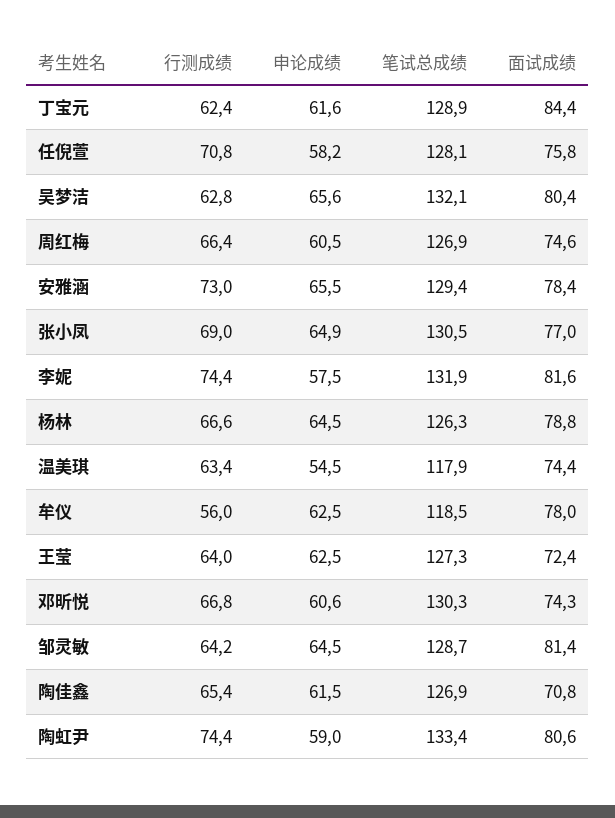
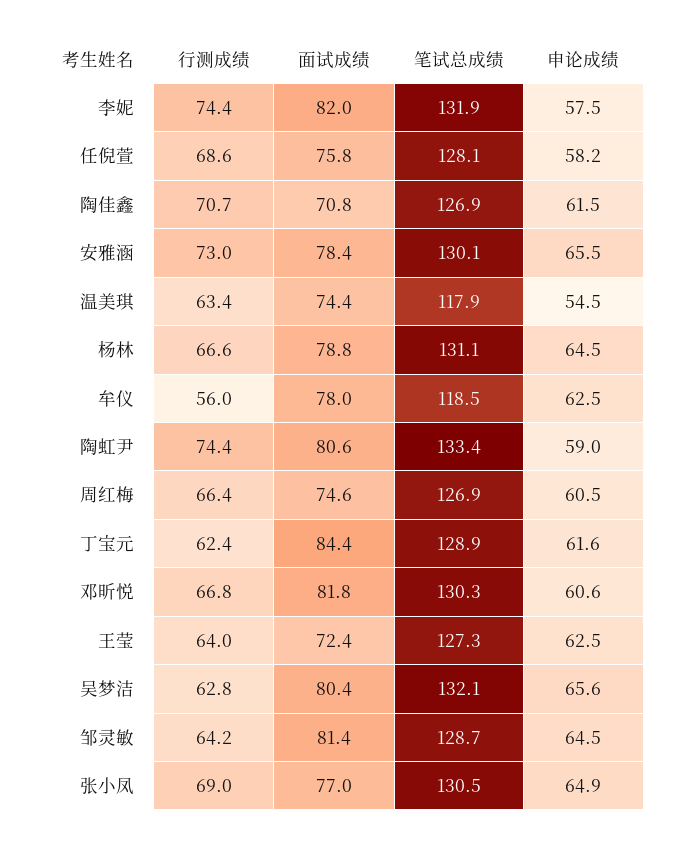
  {
    "行测成绩": {
      "丁宝元": 62.4,
-     "任倪萱": 70.8,
+     "任倪萱": 68.6,
      "吴梦洁": 62.8,
      "周红梅": 66.4,
      "安雅涵": 73,
      "张小凤": 69,
      "李妮": 74.4,
      "杨林": 66.6,
      "温美琪": 63.4,
      "牟仪": 56,
      "王莹": 64,
      "邓昕悦": 66.8,
      "邹灵敏": 64.2,
-     "陶佳鑫": 65.4,
+     "陶佳鑫": 70.7,
      "陶虹尹": 74.4
    },
    "申论成绩": {
      "丁宝元": 61.6,
      "任倪萱": 58.2,
      "吴梦洁": 65.6,
      "周红梅": 60.5,
      "安雅涵": 65.5,
      "张小凤": 64.9,
      "李妮": 57.5,
      "杨林": 64.5,
      "温美琪": 54.5,
      "牟仪": 62.5,
      "王莹": 62.5,
      "邓昕悦": 60.6,
      "邹灵敏": 64.5,
      "陶佳鑫": 61.5,
      "陶虹尹": 59
    },
    "笔试总成绩": {
      "丁宝元": 128.9,
      "任倪萱": 128.1,
      "吴梦洁": 132.1,
      "周红梅": 126.9,
-     "安雅涵": 129.4,
+     "安雅涵": 130.1,
      "张小凤": 130.5,
      "李妮": 131.9,
-     "杨林": 126.3,
+     "杨林": 131.1,
      "温美琪": 117.9,
      "牟仪": 118.5,
      "王莹": 127.3,
      "邓昕悦": 130.3,
      "邹灵敏": 128.7,
      "陶佳鑫": 126.9,
      "陶虹尹": 133.4
    },
    "面试成绩": {
      "丁宝元": 84.4,
      "任倪萱": 75.8,
      "吴梦洁": 80.4,
      "周红梅": 74.6,
      "安雅涵": 78.4,
      "张小凤": 77,
-     "李妮": 81.6,
+     "李妮": 82,
      "杨林": 78.8,
      "温美琪": 74.4,
      "牟仪": 78,
      "王莹": 72.4,
-     "邓昕悦": 74.3,
+     "邓昕悦": 81.8,
      "邹灵敏": 81.4,
      "陶佳鑫": 70.8,
      "陶虹尹": 80.6
    }
  }

